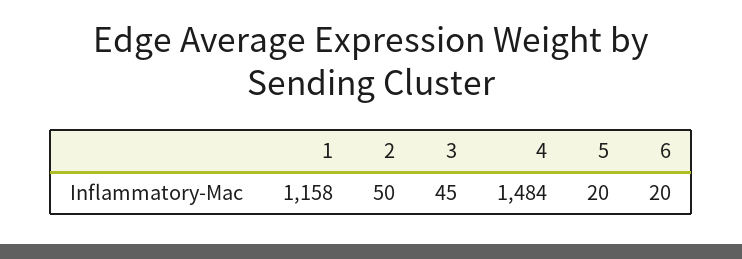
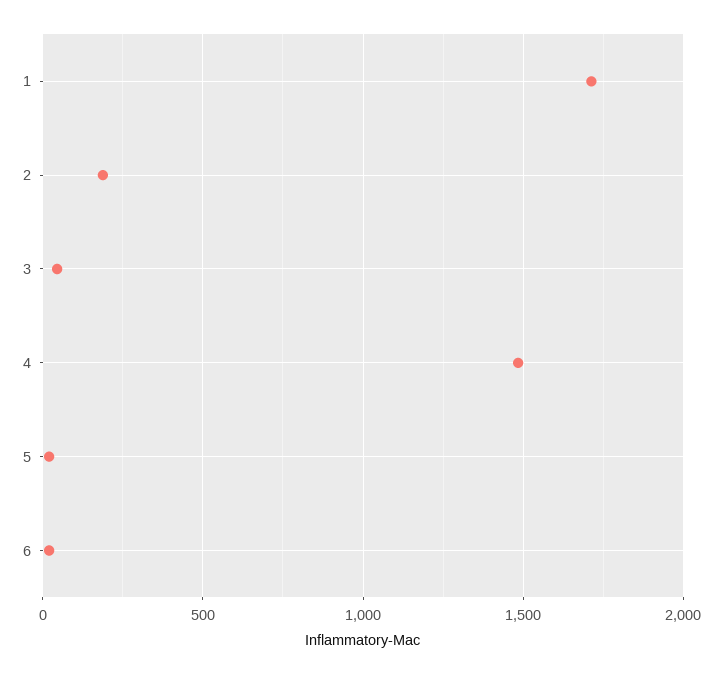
  {
-   "1": 1158,
+   "1": 1700,
-   "2": 50,
+   "2": 200,
    "3": 45,
    "4": 1484,
    "5": 20,
    "6": 20
  }

